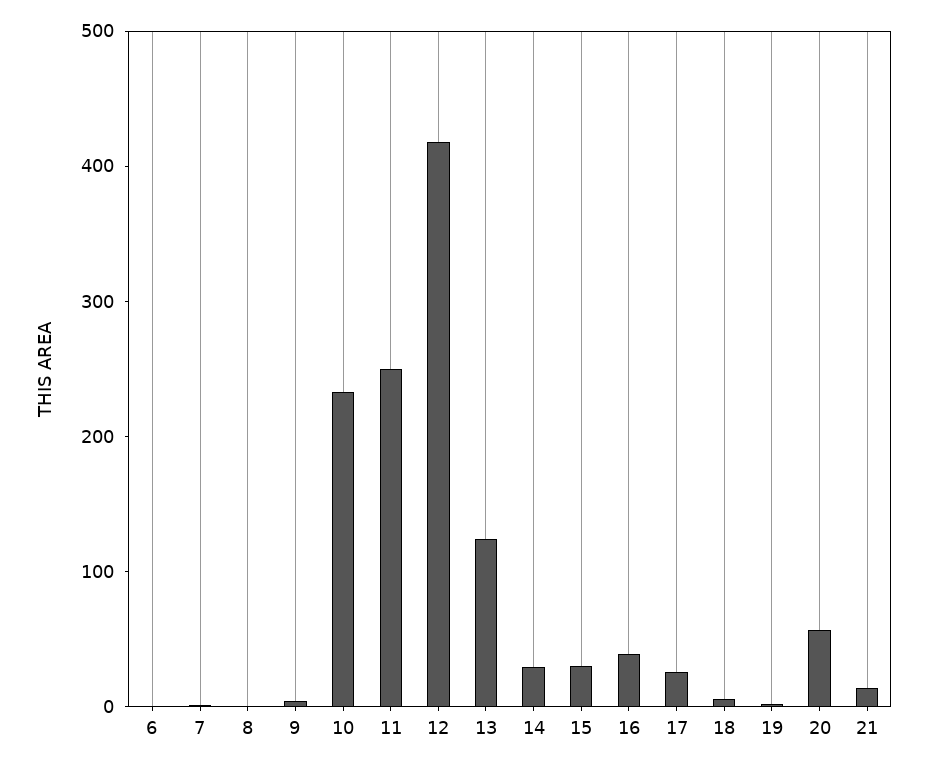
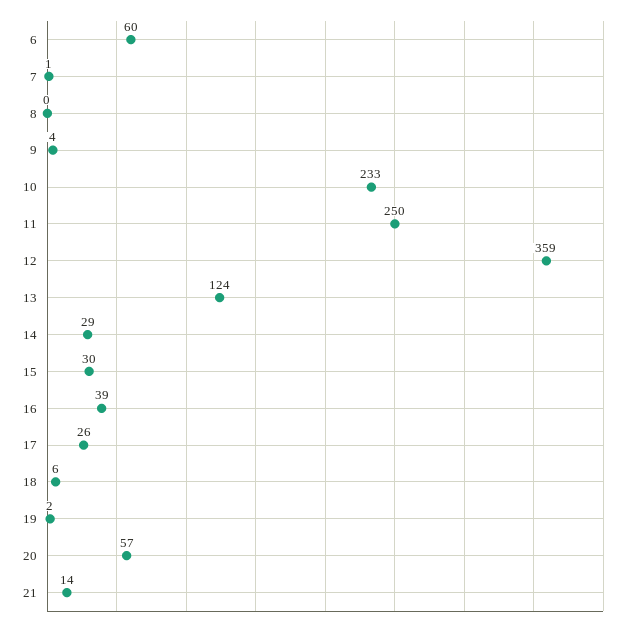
  {
-   "6": 0,
+   "6": 60,
    "7": 1,
    "8": 0,
    "9": 4,
    "10": 233,
    "11": 250,
-   "12": 420,
+   "12": 359,
    "13": 124,
    "14": 29,
    "15": 30,
    "16": 39,
    "17": 26,
    "18": 6,
    "19": 2,
    "20": 57,
    "21": 14
  }

